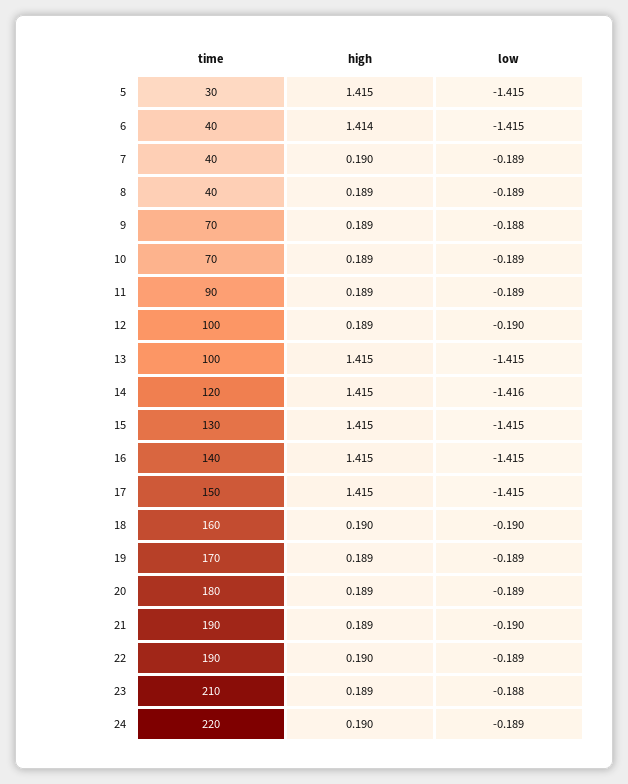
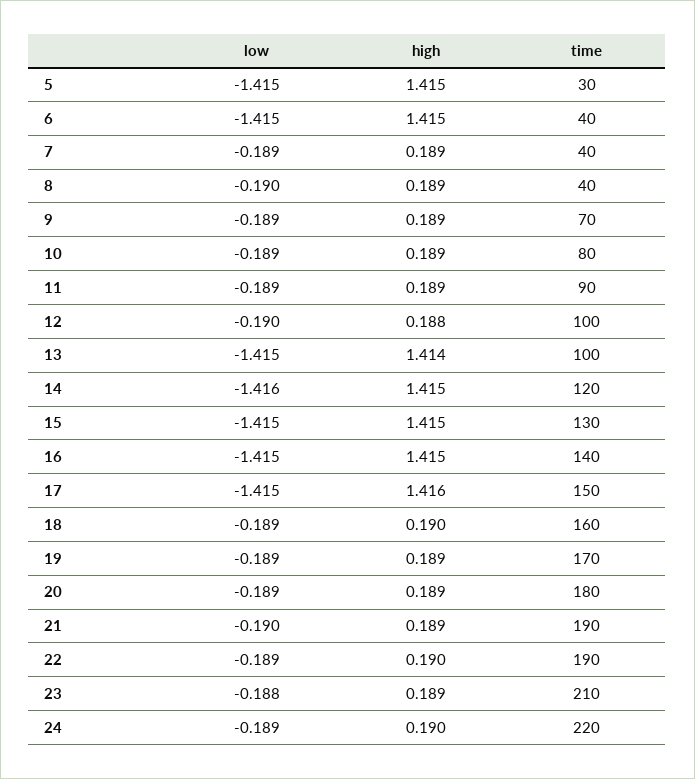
  {
    "time": {
      "5": 30,
      "6": 40,
      "7": 40,
      "8": 40,
      "9": 70,
-     "10": 70,
+     "10": 80,
      "11": 90,
      "12": 100,
      "13": 100,
      "14": 120,
      "15": 130,
      "16": 140,
      "17": 150,
      "18": 160,
      "19": 170,
      "20": 180,
      "21": 190,
      "22": 190,
      "23": 210,
      "24": 220
    },
    "high": {
      "5": 1.415,
-     "6": 1.414,
+     "6": 1.415,
-     "7": 0.19,
+     "7": 0.189,
      "8": 0.189,
      "9": 0.189,
      "10": 0.189,
      "11": 0.189,
-     "12": 0.189,
+     "12": 0.188,
-     "13": 1.415,
+     "13": 1.414,
      "14": 1.415,
      "15": 1.415,
      "16": 1.415,
-     "17": 1.415,
+     "17": 1.416,
      "18": 0.19,
      "19": 0.189,
      "20": 0.189,
      "21": 0.189,
      "22": 0.19,
      "23": 0.189,
      "24": 0.19
    },
    "low": {
      "5": -1.415,
      "6": -1.415,
      "7": -0.189,
-     "8": -0.189,
+     "8": -0.19,
-     "9": -0.188,
+     "9": -0.189,
      "10": -0.189,
      "11": -0.189,
      "12": -0.19,
      "13": -1.415,
      "14": -1.416,
      "15": -1.415,
      "16": -1.415,
      "17": -1.415,
-     "18": -0.19,
+     "18": -0.189,
      "19": -0.189,
      "20": -0.189,
      "21": -0.19,
      "22": -0.189,
      "23": -0.188,
      "24": -0.189
    }
  }

